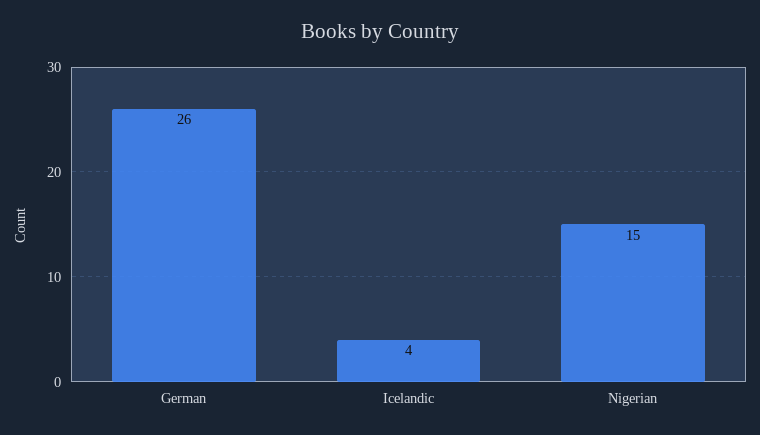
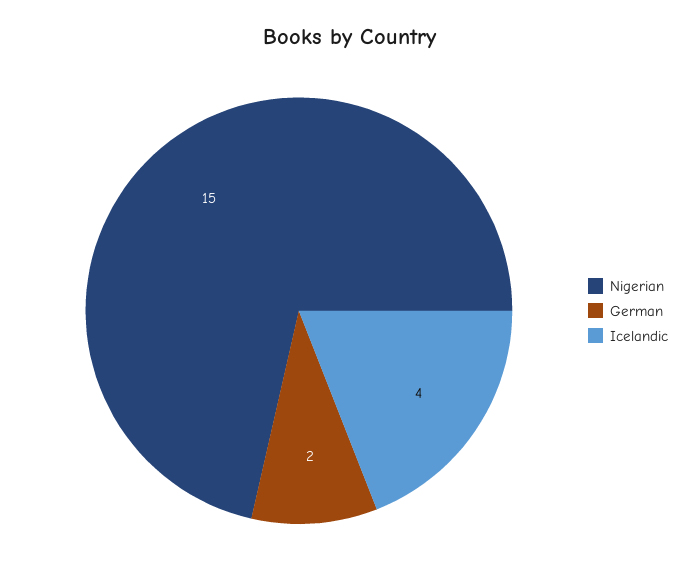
  {
-   "German": 26,
+   "German": 2,
    "Icelandic": 4,
    "Nigerian": 15
  }

